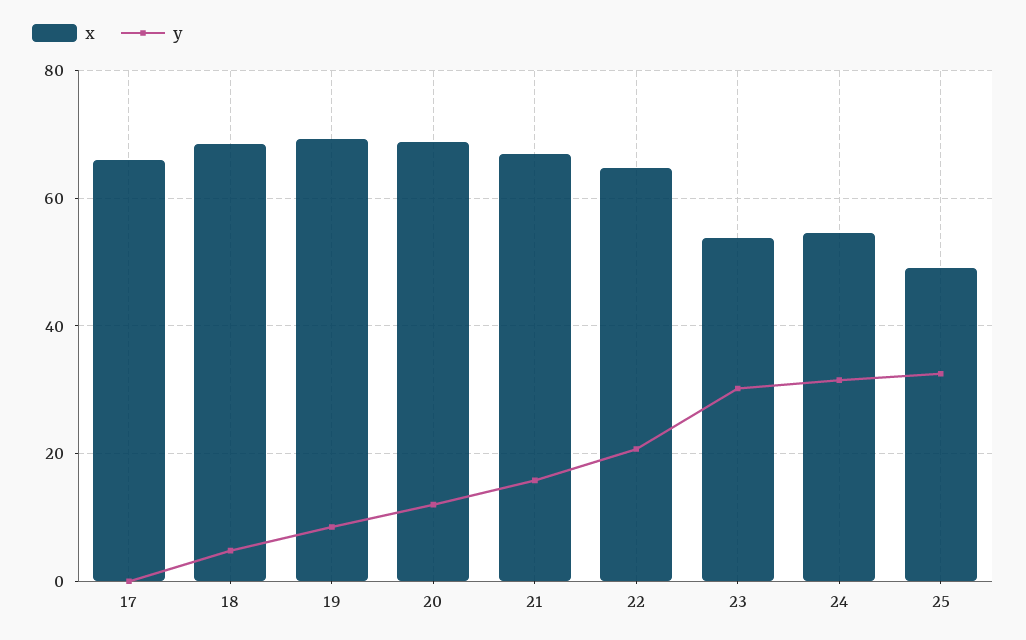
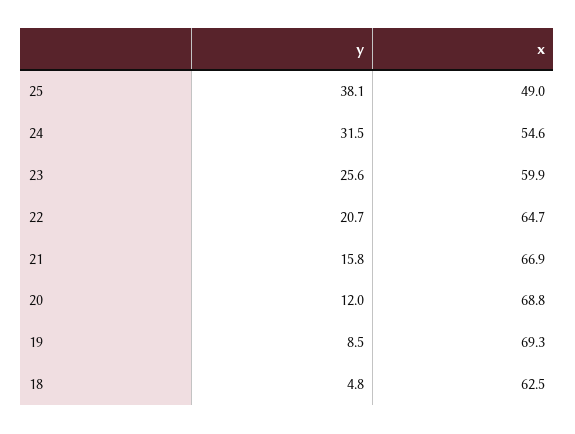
  {
    "x": {
-     "17": 66,
-     "18": 68,
+     "18": 62.5,
      "19": 69.3,
      "20": 68.8,
      "21": 66.9,
      "22": 64.7,
-     "23": 54,
+     "23": 59.9,
      "24": 54.6,
      "25": 49
    },
    "y": {
-     "17": 0,
      "18": 4.8,
      "19": 8.5,
      "20": 12,
      "21": 15.8,
      "22": 20.7,
-     "23": 30,
+     "23": 25.6,
      "24": 31.5,
-     "25": 32
+     "25": 38.1
    }
  }

